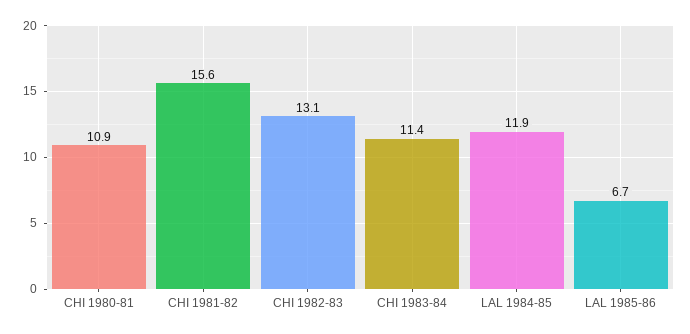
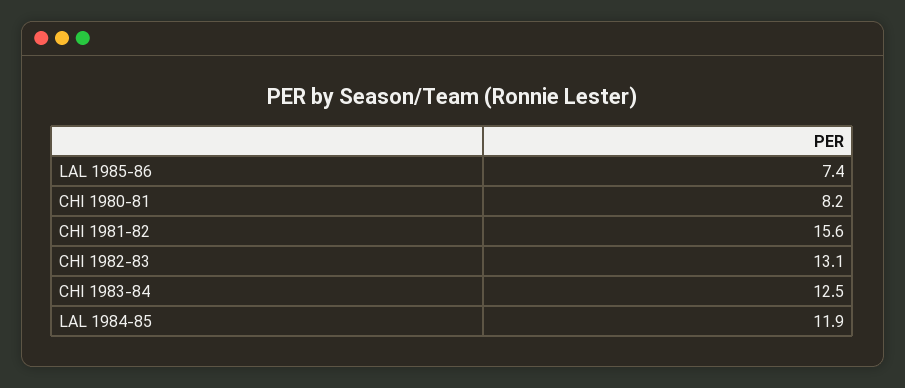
  {
-   "CHI 1980-81": 10.9,
+   "CHI 1980-81": 8.2,
    "CHI 1981-82": 15.6,
    "CHI 1982-83": 13.1,
-   "CHI 1983-84": 11.4,
+   "CHI 1983-84": 12.5,
    "LAL 1984-85": 11.9,
-   "LAL 1985-86": 6.7
+   "LAL 1985-86": 7.4
  }

